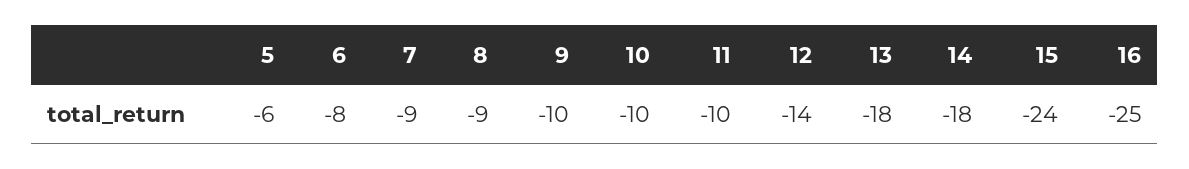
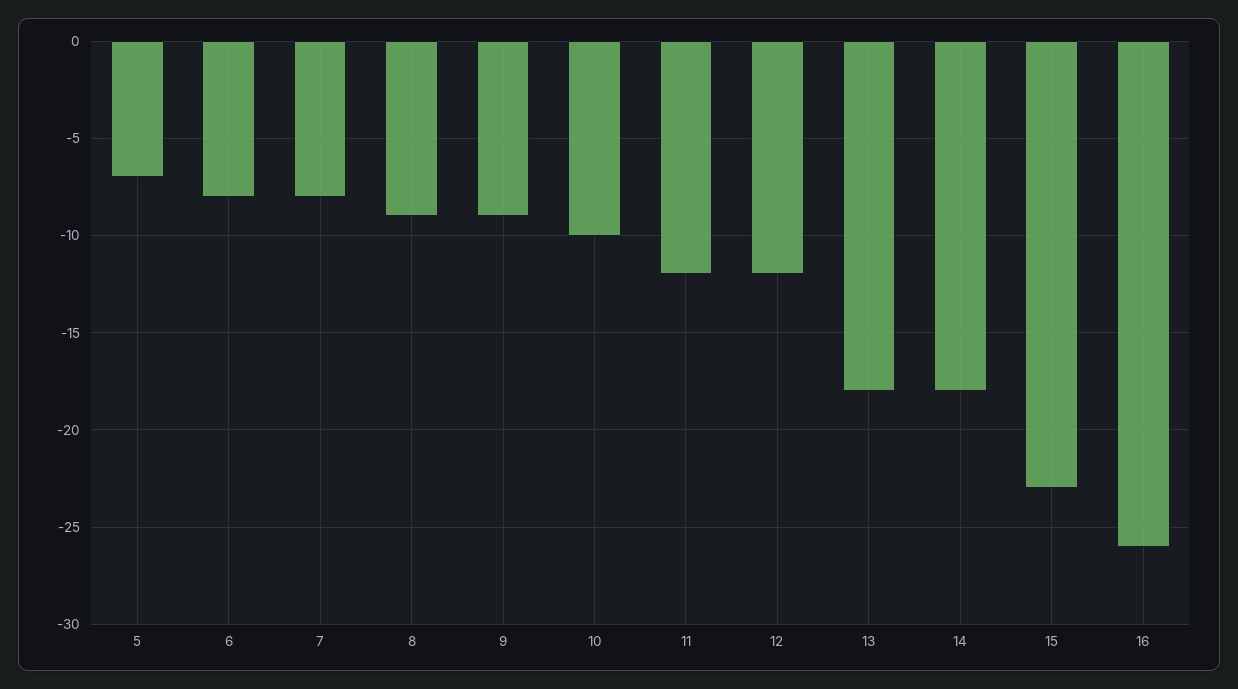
  {
-   "5": -6,
+   "5": -7,
    "6": -8,
-   "7": -9,
+   "7": -8,
    "8": -9,
-   "9": -10,
+   "9": -9,
    "10": -10,
-   "11": -10,
+   "11": -12,
-   "12": -14,
+   "12": -12,
    "13": -18,
    "14": -18,
-   "15": -24,
+   "15": -23,
-   "16": -25
+   "16": -26
  }

